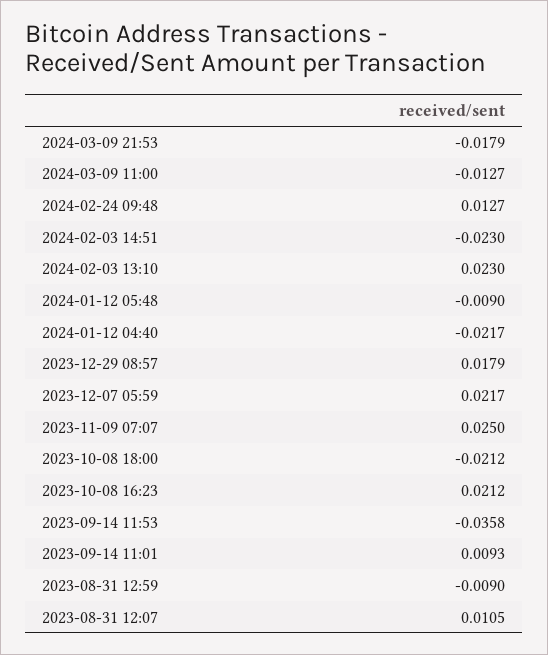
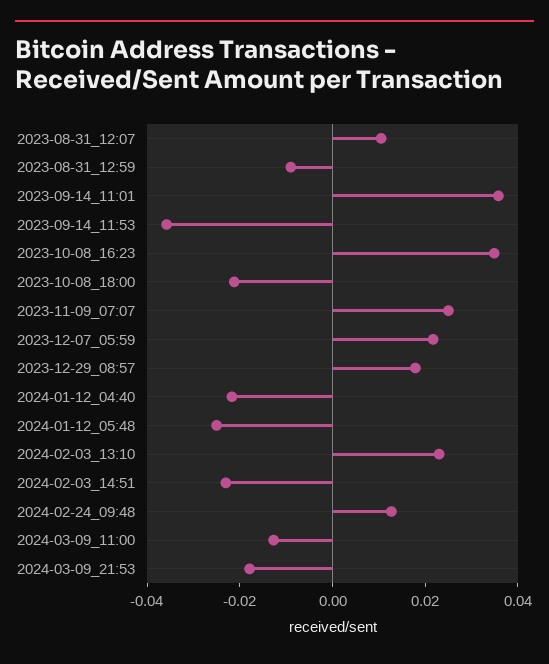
  {
    "2024-03-09 21:53": -0.0179,
    "2024-03-09 11:00": -0.0127,
    "2024-02-24 09:48": 0.0127,
    "2024-02-03 14:51": -0.023,
    "2024-02-03 13:10": 0.023,
-   "2024-01-12 05:48": -0.009,
+   "2024-01-12 05:48": -0.025,
    "2024-01-12 04:40": -0.0217,
    "2023-12-29 08:57": 0.0179,
    "2023-12-07 05:59": 0.0217,
    "2023-11-09 07:07": 0.025,
    "2023-10-08 18:00": -0.0212,
-   "2023-10-08 16:23": 0.0212,
+   "2023-10-08 16:23": 0.035,
    "2023-09-14 11:53": -0.0358,
-   "2023-09-14 11:01": 0.0093,
+   "2023-09-14 11:01": 0.035,
    "2023-08-31 12:59": -0.009,
    "2023-08-31 12:07": 0.0105
  }

